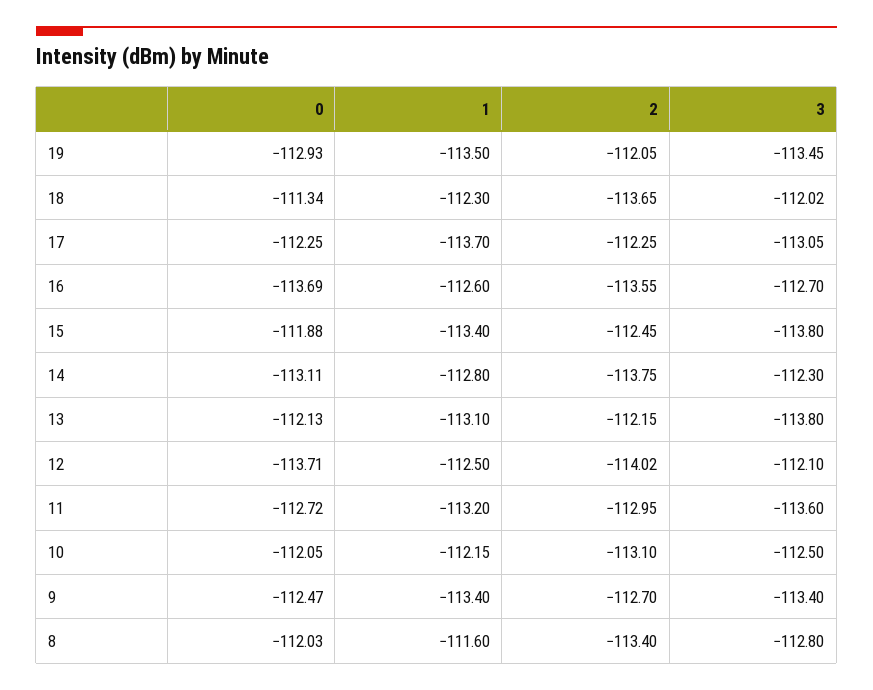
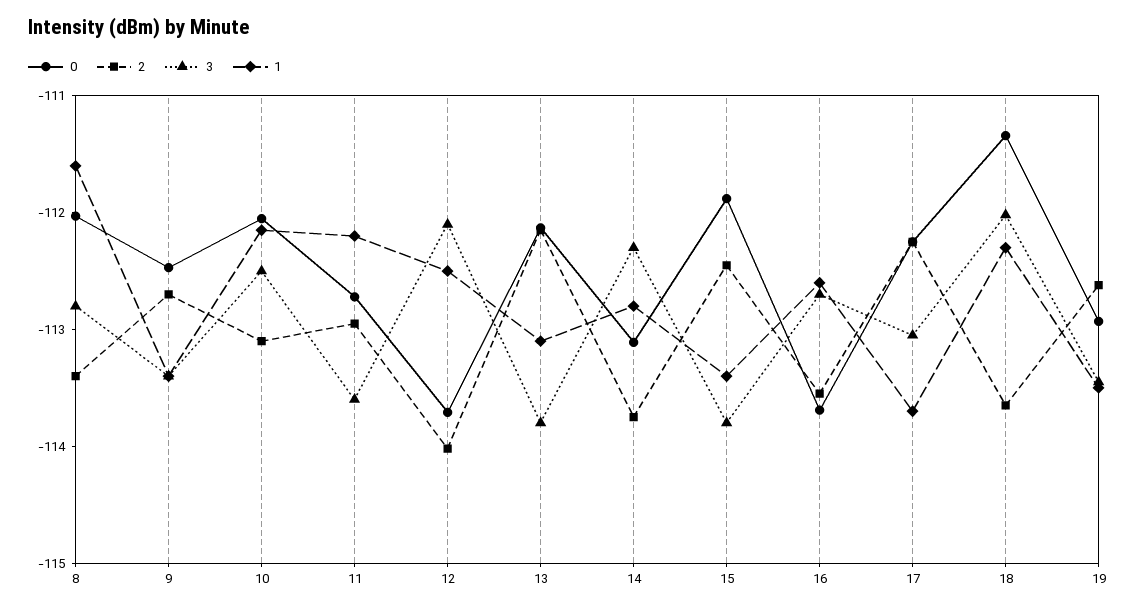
  {
    "0": {
      "19": -112.93,
      "18": -111.34,
      "17": -112.25,
      "16": -113.69,
      "15": -111.88,
      "14": -113.11,
      "13": -112.13,
      "12": -113.71,
      "11": -112.72,
      "10": -112.05,
      "9": -112.47,
      "8": -112.03
    },
    "1": {
      "19": -113.5,
      "18": -112.3,
      "17": -113.7,
      "16": -112.6,
      "15": -113.4,
      "14": -112.8,
      "13": -113.1,
      "12": -112.5,
-     "11": -113.2,
+     "11": -112.2,
      "10": -112.15,
      "9": -113.4,
      "8": -111.6
    },
    "2": {
-     "19": -112.05,
+     "19": -112.6,
      "18": -113.65,
      "17": -112.25,
      "16": -113.55,
      "15": -112.45,
      "14": -113.75,
      "13": -112.15,
      "12": -114.02,
      "11": -112.95,
      "10": -113.1,
      "9": -112.7,
      "8": -113.4
    },
    "3": {
      "19": -113.45,
      "18": -112.02,
      "17": -113.05,
      "16": -112.7,
      "15": -113.8,
      "14": -112.3,
      "13": -113.8,
      "12": -112.1,
      "11": -113.6,
      "10": -112.5,
      "9": -113.4,
      "8": -112.8
    }
  }

